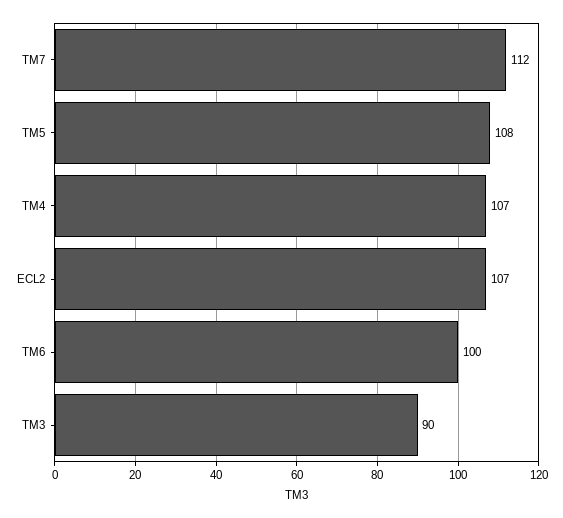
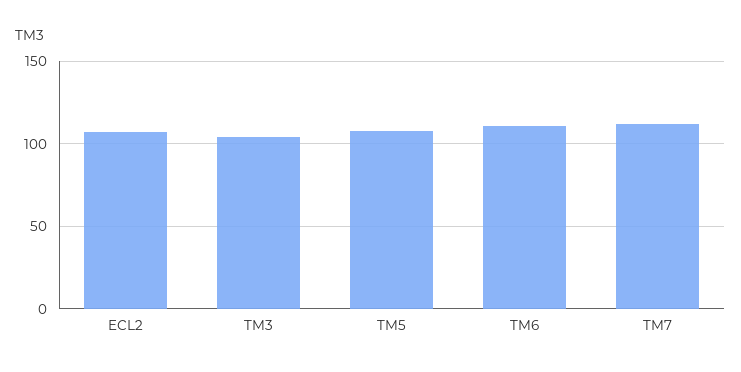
  {
    "TM7": 112,
    "TM5": 108,
-   "TM4": 107,
    "ECL2": 107,
-   "TM6": 100,
+   "TM6": 110,
-   "TM3": 90
+   "TM3": 105
  }

